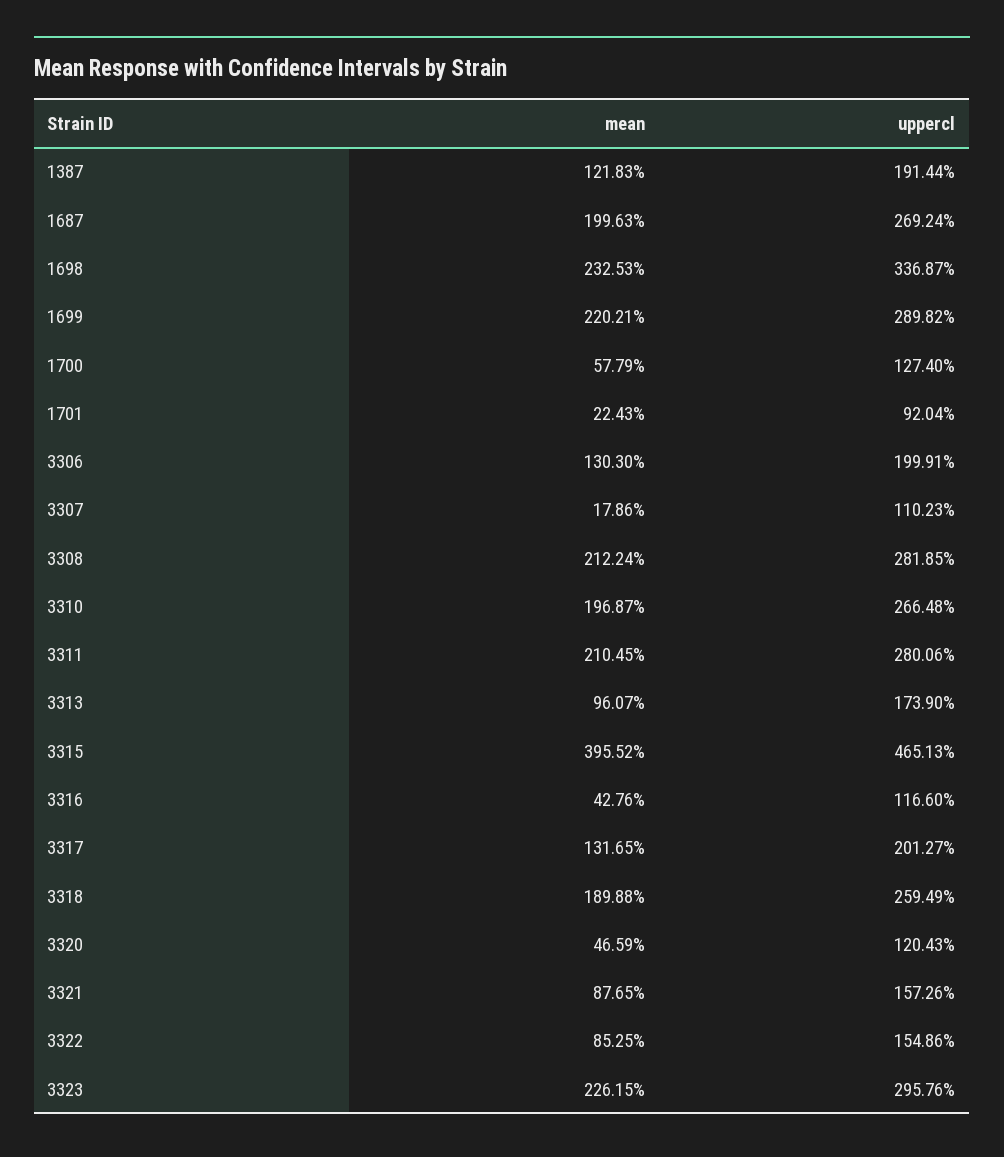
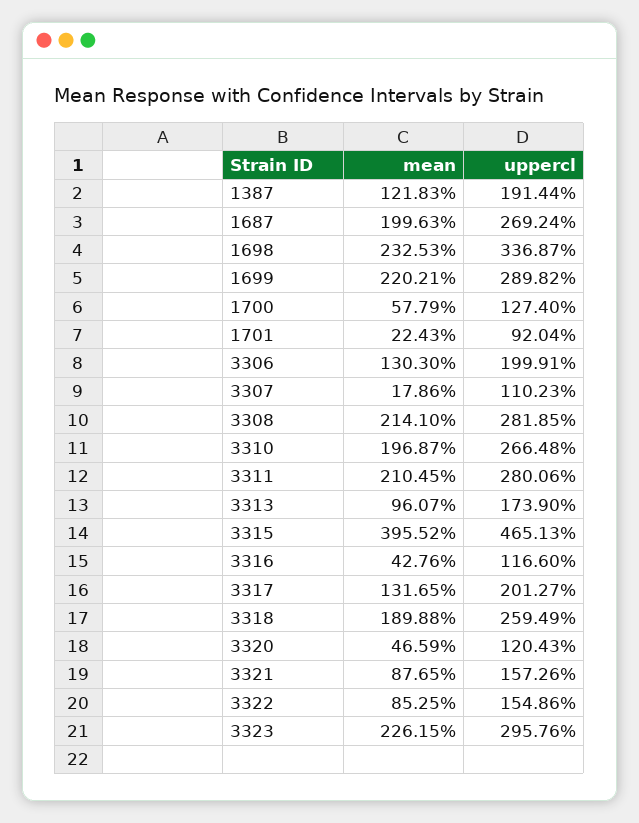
  {
    "mean": {
      "1387": 121.83,
      "1687": 199.63,
      "1698": 232.53,
      "1699": 220.21,
      "1700": 57.79,
      "1701": 22.43,
      "3306": 130.3,
      "3307": 17.86,
-     "3308": 212.24,
+     "3308": 214.1,
      "3310": 196.87,
      "3311": 210.45,
      "3313": 96.07,
      "3315": 395.52,
      "3316": 42.76,
      "3317": 131.65,
      "3318": 189.88,
      "3320": 46.59,
      "3321": 87.65,
      "3322": 85.25,
      "3323": 226.15
    },
    "uppercl": {
      "1387": 191.44,
      "1687": 269.24,
      "1698": 336.87,
      "1699": 289.82,
      "1700": 127.4,
      "1701": 92.04,
      "3306": 199.91,
      "3307": 110.23,
      "3308": 281.85,
      "3310": 266.48,
      "3311": 280.06,
      "3313": 173.9,
      "3315": 465.13,
      "3316": 116.6,
      "3317": 201.27,
      "3318": 259.49,
      "3320": 120.43,
      "3321": 157.26,
      "3322": 154.86,
      "3323": 295.76
    }
  }

